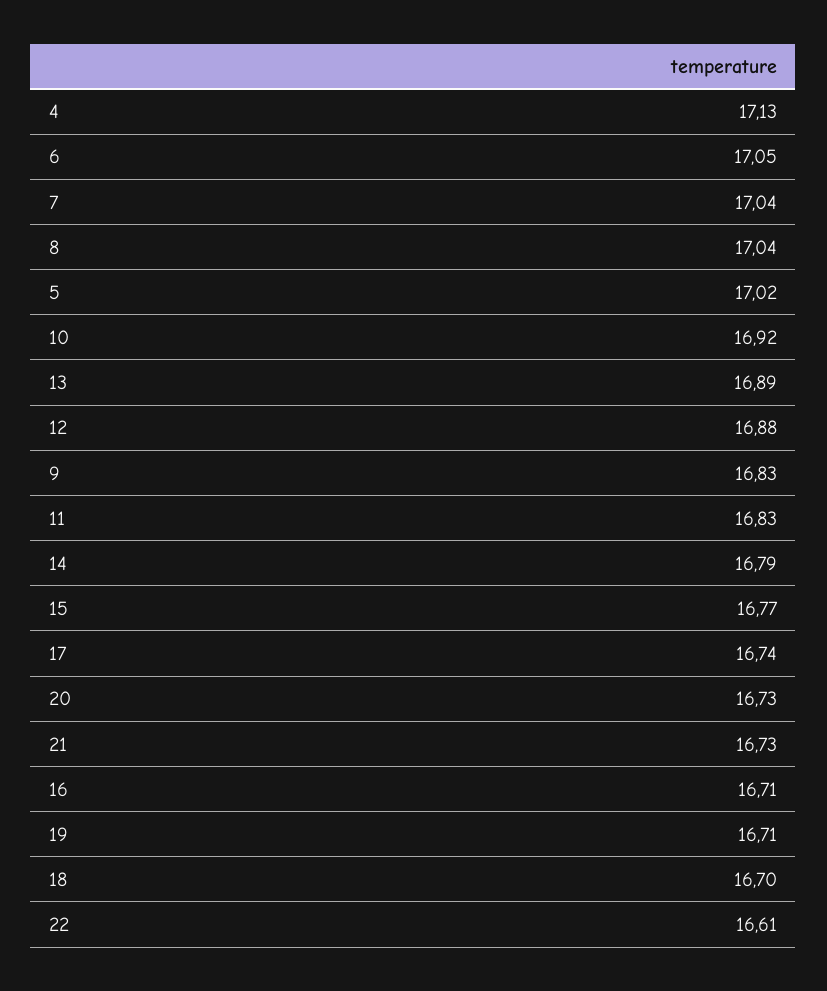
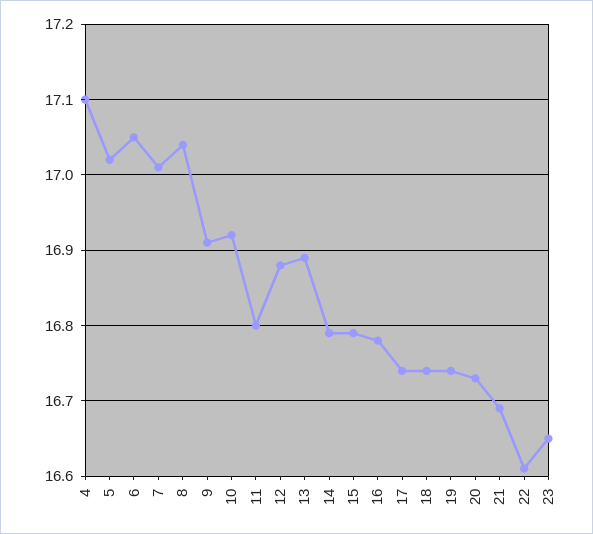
  {
-   "4": 17.13,
+   "4": 17.1,
    "6": 17.05,
-   "7": 17.04,
+   "7": 17.01,
    "8": 17.04,
    "5": 17.02,
    "10": 16.92,
    "13": 16.89,
    "12": 16.88,
-   "9": 16.83,
+   "9": 16.91,
-   "11": 16.83,
+   "11": 16.8,
    "14": 16.79,
-   "15": 16.77,
+   "15": 16.79,
    "17": 16.74,
    "20": 16.73,
-   "21": 16.73,
+   "21": 16.69,
-   "16": 16.71,
+   "16": 16.78,
-   "19": 16.71,
+   "19": 16.74,
-   "18": 16.7,
+   "18": 16.74,
-   "22": 16.61
+   "22": 16.61,
+   "23": 16.65
  }

